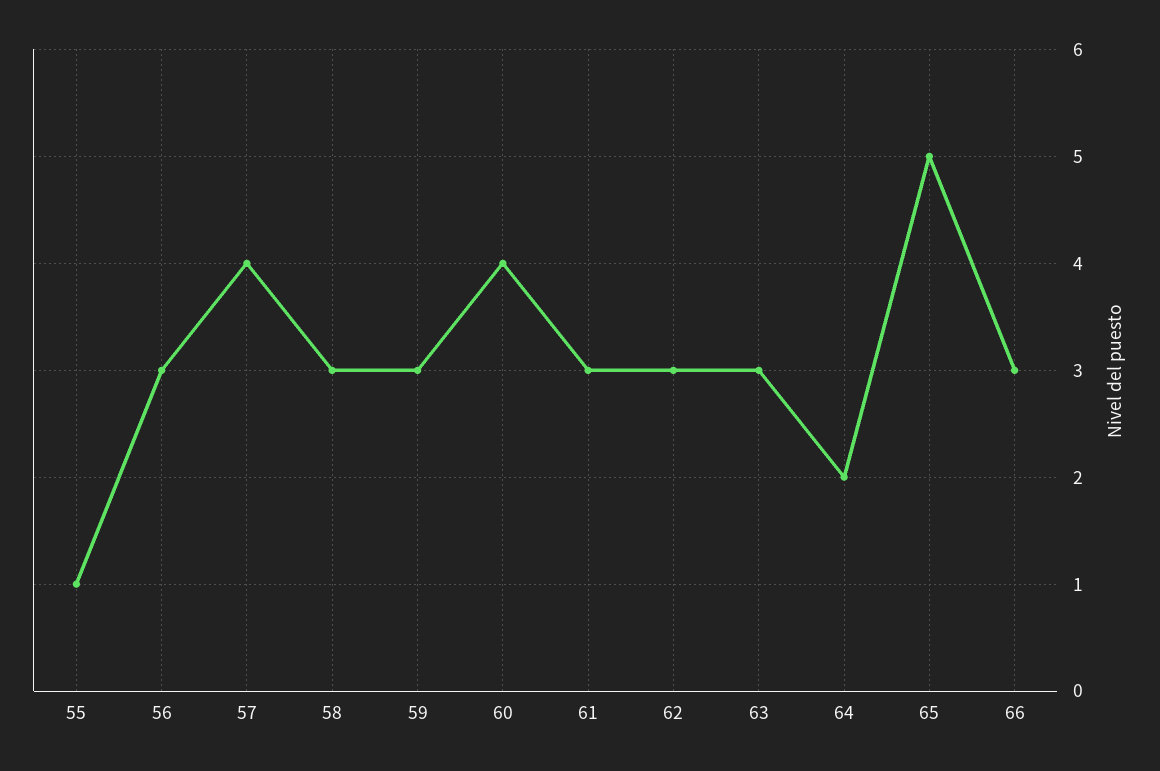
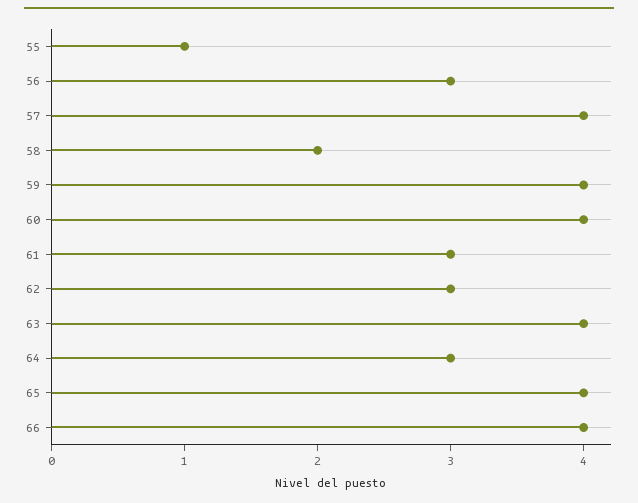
  {
    "55": 1,
    "56": 3,
    "57": 4,
-   "58": 3,
+   "58": 2,
-   "59": 3,
+   "59": 4,
    "60": 4,
    "61": 3,
    "62": 3,
-   "63": 3,
+   "63": 4,
-   "64": 2,
+   "64": 3,
-   "65": 5,
+   "65": 4,
-   "66": 3
+   "66": 4
  }

